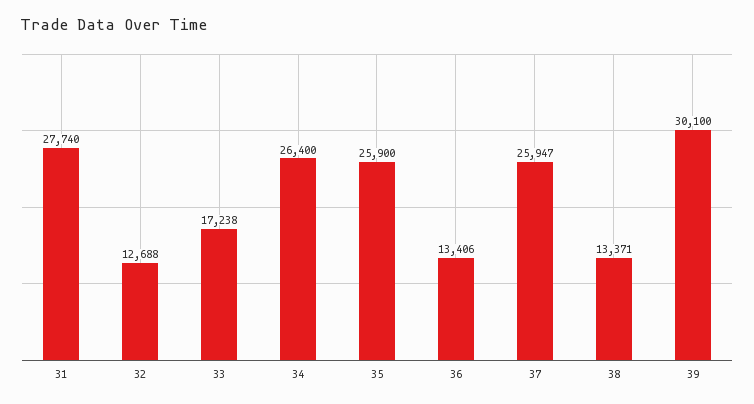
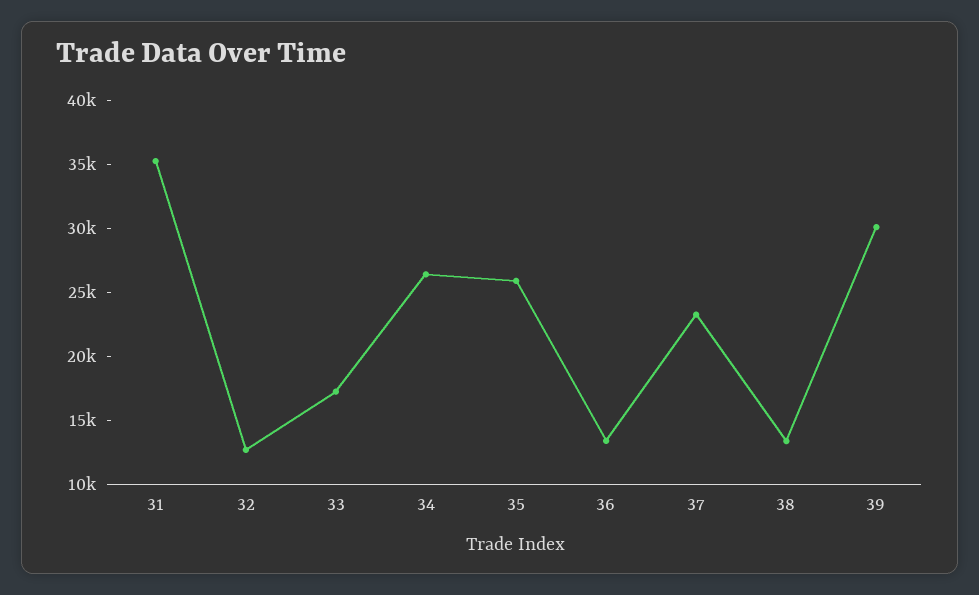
  {
-   "31": 27740,
+   "31": 35000,
    "32": 12688,
    "33": 17238,
    "34": 26400,
    "35": 25900,
    "36": 13406,
-   "37": 25947,
+   "37": 23000,
    "38": 13371,
    "39": 30100
  }

